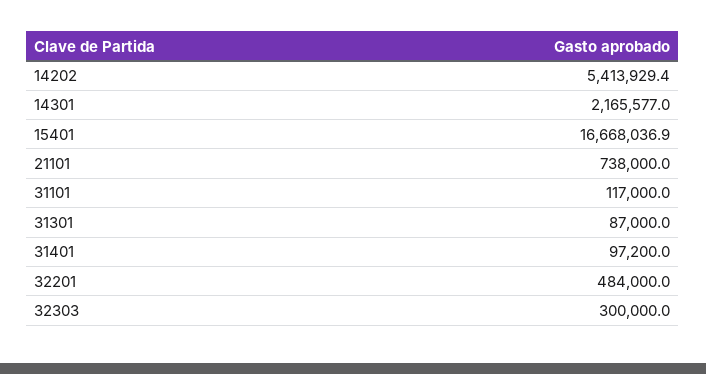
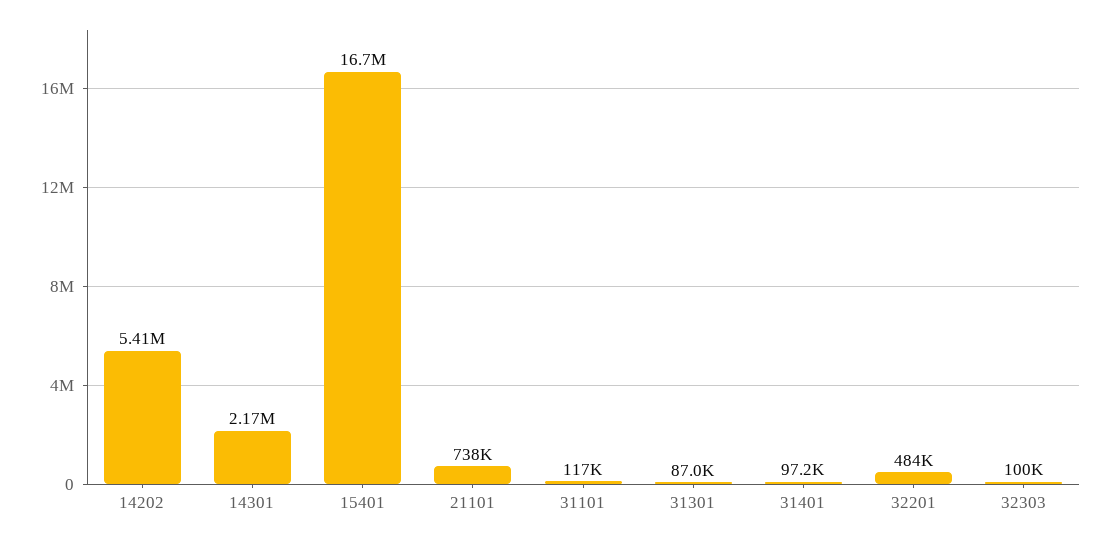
  {
    "14202": 5413929.4,
    "14301": 2165577,
    "15401": 16668036.9,
    "21101": 738000,
    "31101": 117000,
    "31301": 87000,
    "31401": 97200,
    "32201": 484000,
-   "32303": 300000
+   "32303": 100000
  }

